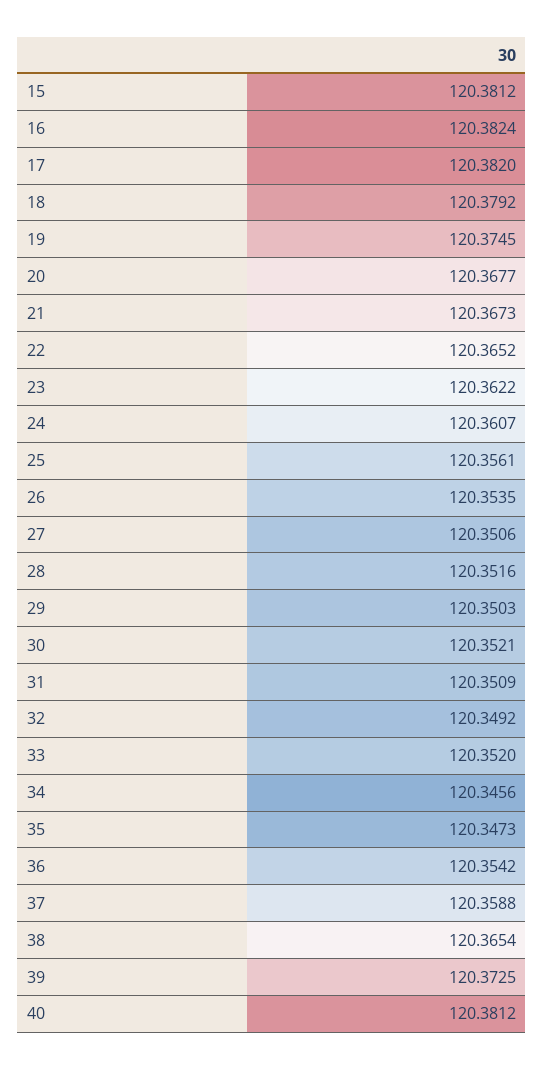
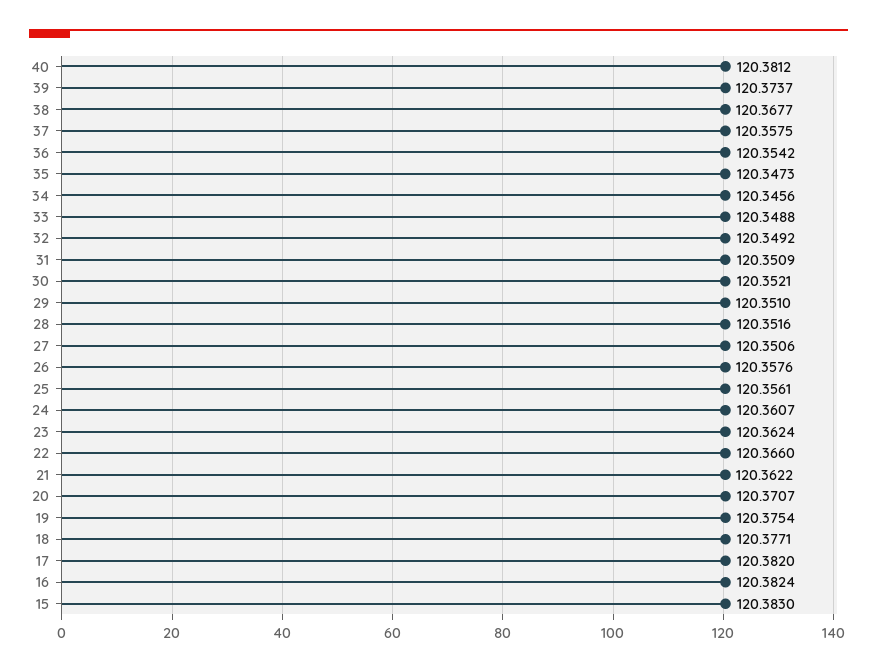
  {
-   "15": 120.3812,
+   "15": 120.383,
    "16": 120.3824,
    "17": 120.382,
-   "18": 120.3792,
+   "18": 120.3771,
-   "19": 120.3745,
+   "19": 120.3754,
-   "20": 120.3677,
+   "20": 120.3707,
-   "21": 120.3673,
+   "21": 120.3622,
-   "22": 120.3652,
+   "22": 120.366,
-   "23": 120.3622,
+   "23": 120.3624,
    "24": 120.3607,
    "25": 120.3561,
-   "26": 120.3535,
+   "26": 120.3576,
    "27": 120.3506,
    "28": 120.3516,
-   "29": 120.3503,
+   "29": 120.351,
    "30": 120.3521,
    "31": 120.3509,
    "32": 120.3492,
-   "33": 120.352,
+   "33": 120.3488,
    "34": 120.3456,
    "35": 120.3473,
    "36": 120.3542,
-   "37": 120.3588,
+   "37": 120.3575,
-   "38": 120.3654,
+   "38": 120.3677,
-   "39": 120.3725,
+   "39": 120.3737,
    "40": 120.3812
  }

